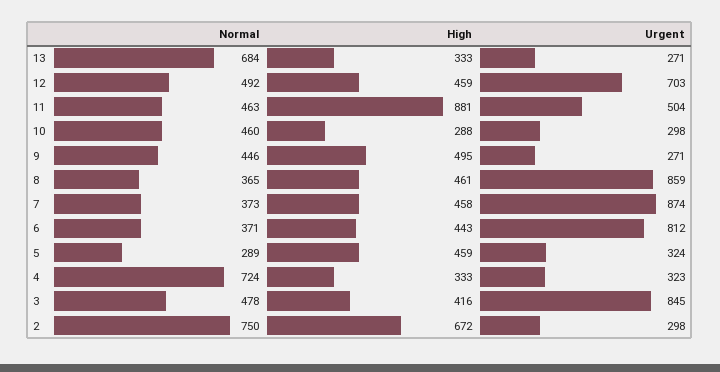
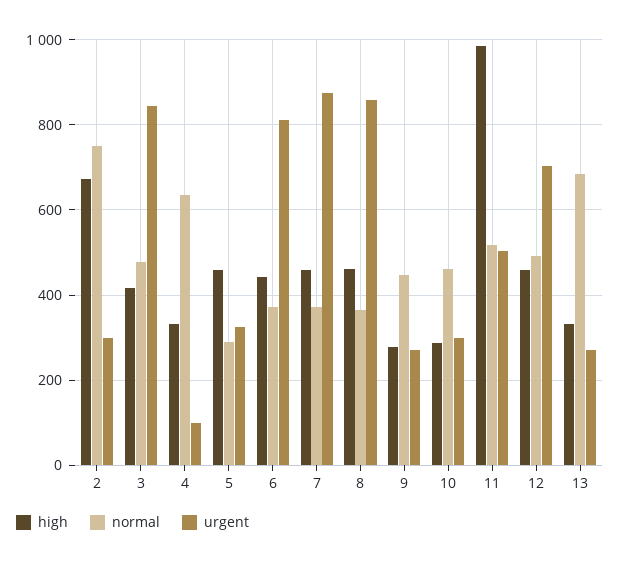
  {
    "Normal": {
      "13": 684,
      "12": 492,
-     "11": 463,
+     "11": 520,
      "10": 460,
      "9": 446,
      "8": 365,
      "7": 373,
      "6": 371,
      "5": 289,
-     "4": 724,
+     "4": 640,
      "3": 478,
      "2": 750
    },
    "High": {
      "13": 333,
      "12": 459,
-     "11": 881,
+     "11": 980,
      "10": 288,
-     "9": 495,
+     "9": 280,
      "8": 461,
      "7": 458,
      "6": 443,
      "5": 459,
      "4": 333,
      "3": 416,
      "2": 672
    },
    "Urgent": {
      "13": 271,
      "12": 703,
      "11": 504,
      "10": 298,
      "9": 271,
      "8": 859,
      "7": 874,
      "6": 812,
      "5": 324,
-     "4": 323,
+     "4": 100,
      "3": 845,
      "2": 298
    }
  }

